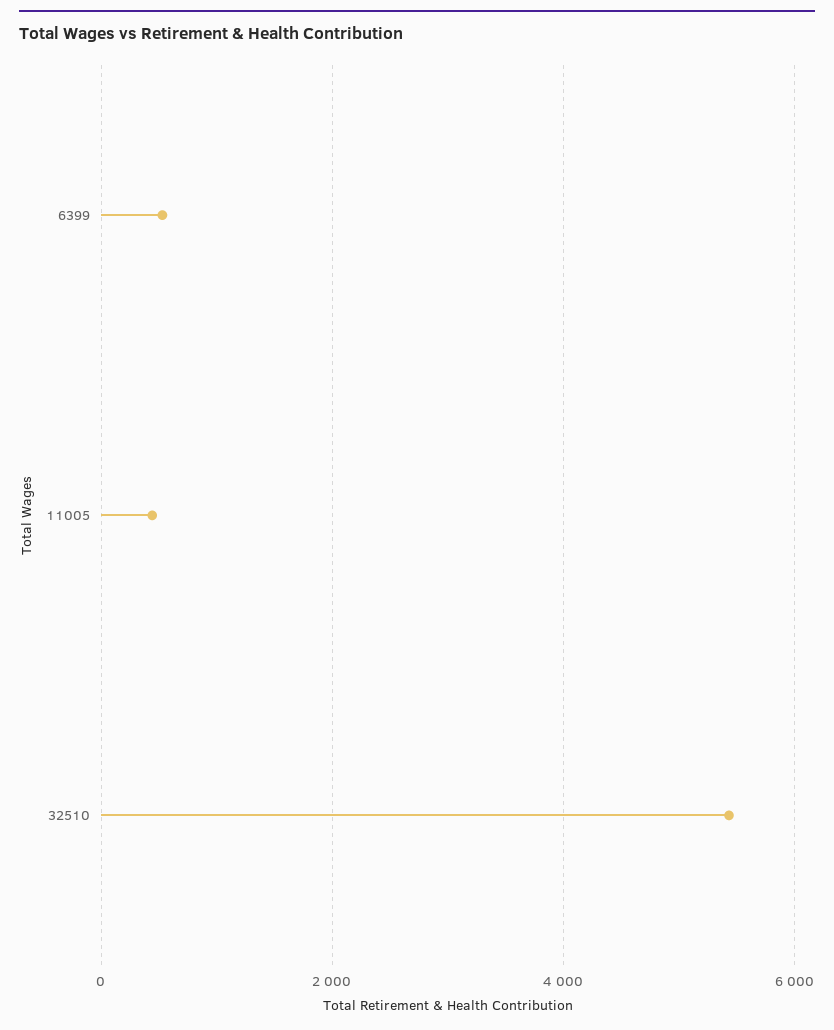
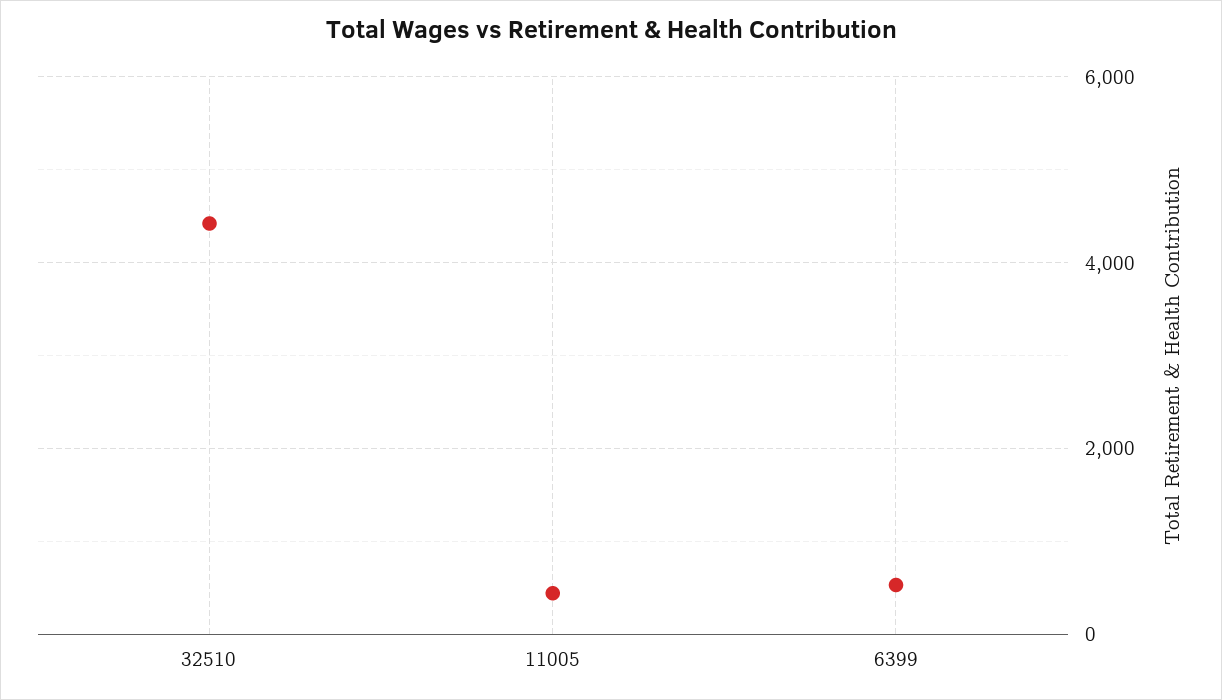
  {
    "6399": 600,
    "11005": 400,
-   "32510": 5400
+   "32510": 4400
  }

